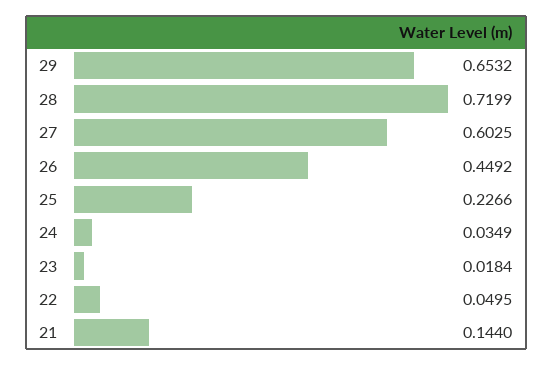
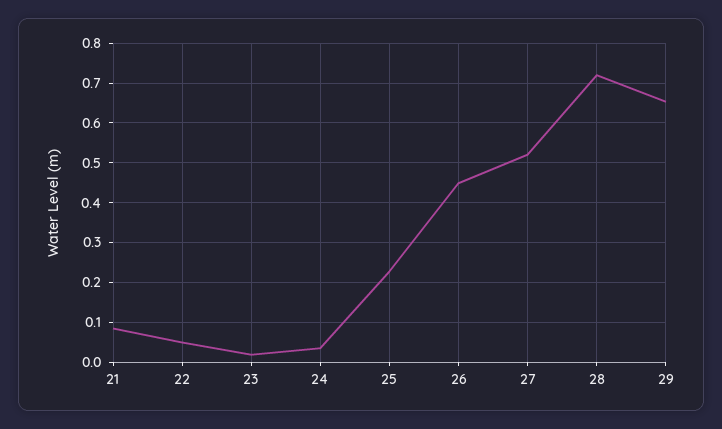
  {
    "29": 0.6532,
    "28": 0.7199,
-   "27": 0.6025,
+   "27": 0.52,
    "26": 0.4492,
    "25": 0.2266,
    "24": 0.0349,
    "23": 0.0184,
    "22": 0.0495,
-   "21": 0.144
+   "21": 0.08
  }

